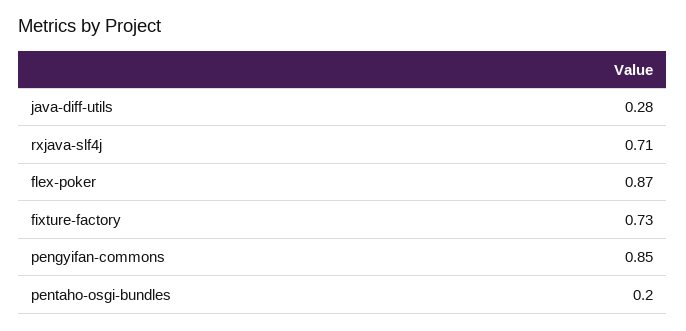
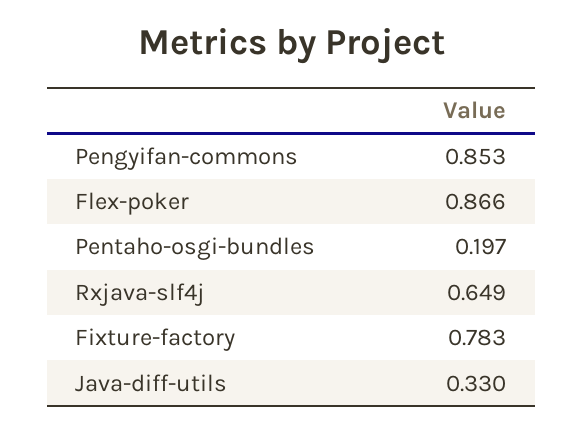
  {
-   "java-diff-utils": 0.28,
+   "java-diff-utils": 0.33,
-   "rxjava-slf4j": 0.71,
+   "rxjava-slf4j": 0.649,
    "flex-poker": 0.866,
-   "fixture-factory": 0.73,
+   "fixture-factory": 0.783,
    "pengyifan-commons": 0.853,
    "pentaho-osgi-bundles": 0.197
  }

